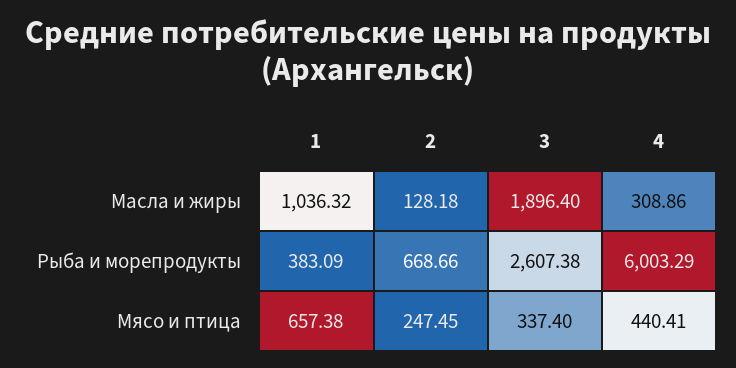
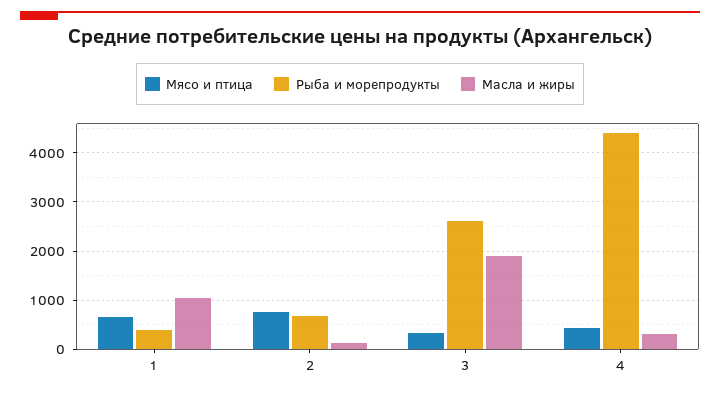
  {
    "Масла и жиры": {
      "1": 1036.32,
      "2": 128.18,
      "3": 1896.4,
      "4": 308.86
    },
    "Рыба и морепродукты": {
      "1": 383.09,
      "2": 668.66,
      "3": 2607.38,
-     "4": 6003.29
+     "4": 4400
    },
    "Мясо и птица": {
      "1": 657.38,
-     "2": 247.45,
+     "2": 800,
      "3": 337.4,
      "4": 440.41
    }
  }

